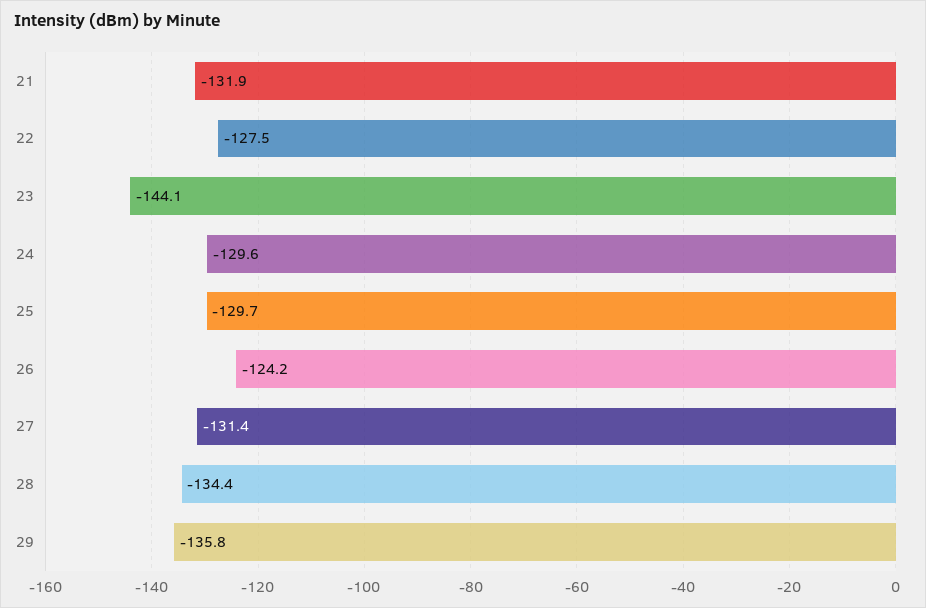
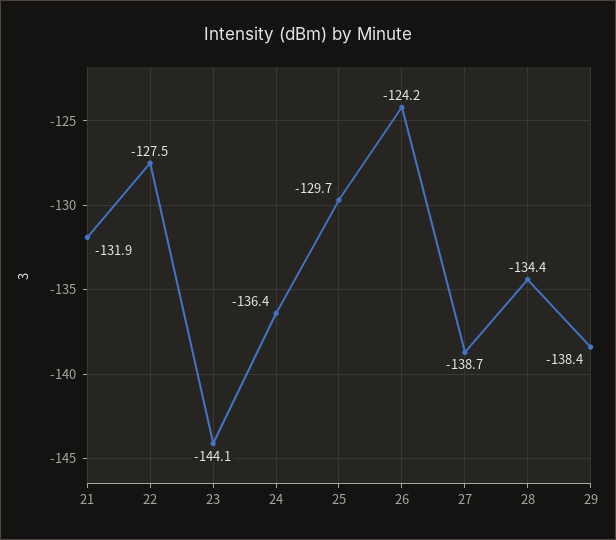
  {
    "21": -131.9,
    "22": -127.5,
    "23": -144.1,
-   "24": -129.6,
+   "24": -136.4,
    "25": -129.7,
    "26": -124.2,
-   "27": -131.4,
+   "27": -138.7,
    "28": -134.4,
-   "29": -135.8
+   "29": -138.4
  }

